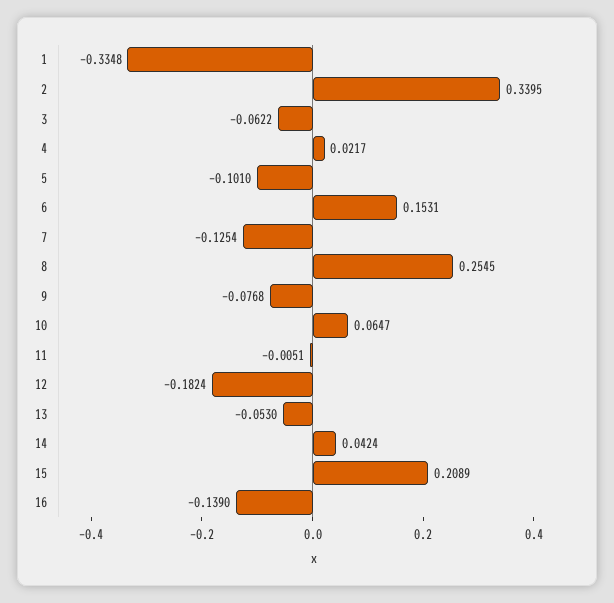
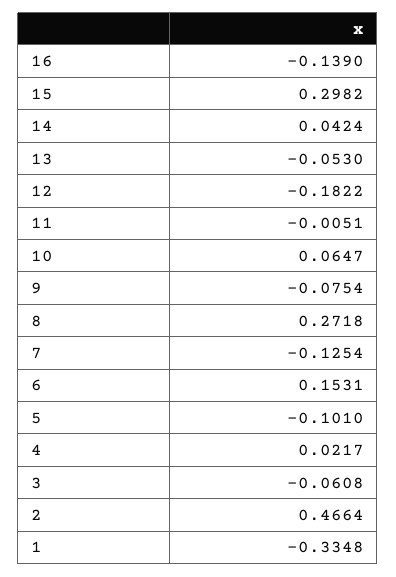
  {
    "1": -0.3348,
-   "2": 0.3395,
+   "2": 0.4664,
-   "3": -0.0622,
+   "3": -0.0608,
    "4": 0.0217,
    "5": -0.101,
    "6": 0.1531,
    "7": -0.1254,
-   "8": 0.2545,
+   "8": 0.2718,
-   "9": -0.0768,
+   "9": -0.0754,
    "10": 0.0647,
    "11": -0.0051,
-   "12": -0.1824,
+   "12": -0.1822,
    "13": -0.053,
    "14": 0.0424,
-   "15": 0.2089,
+   "15": 0.2982,
    "16": -0.139
  }

